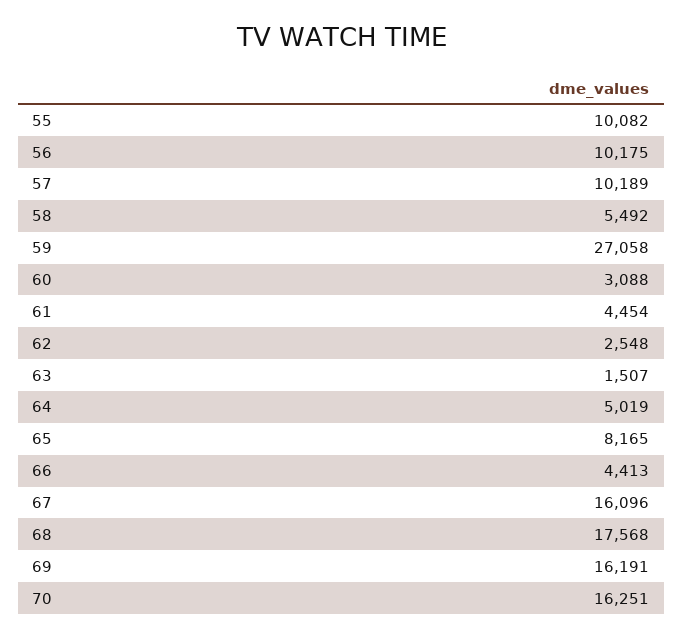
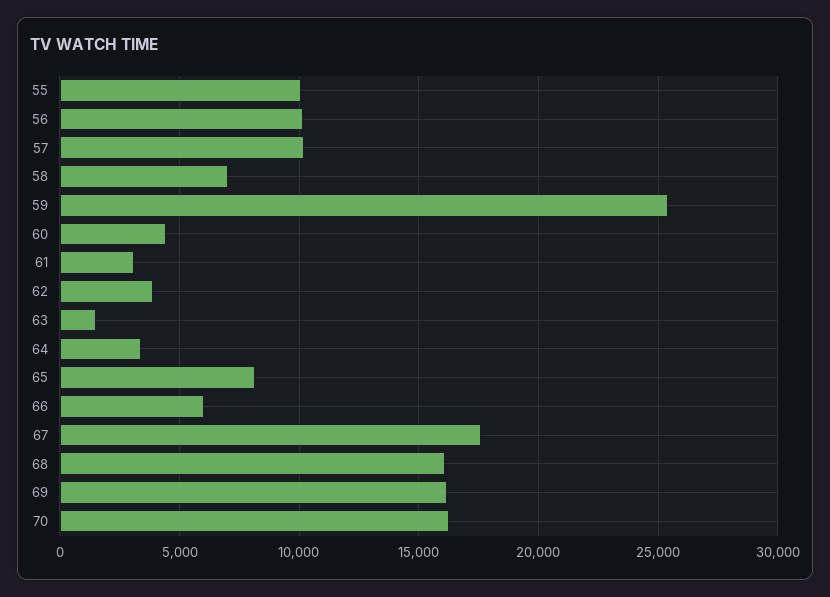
  {
    "55": 10082,
    "56": 10175,
    "57": 10189,
-   "58": 5492,
+   "58": 7000,
-   "59": 27058,
+   "59": 25500,
-   "60": 3088,
+   "60": 4500,
-   "61": 4454,
+   "61": 3000,
-   "62": 2548,
+   "62": 4000,
    "63": 1507,
-   "64": 5019,
+   "64": 3500,
    "65": 8165,
-   "66": 4413,
+   "66": 6000,
-   "67": 16096,
+   "67": 17500,
-   "68": 17568,
+   "68": 16000,
    "69": 16191,
    "70": 16251
  }

